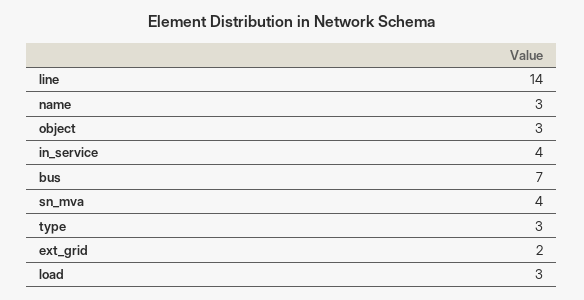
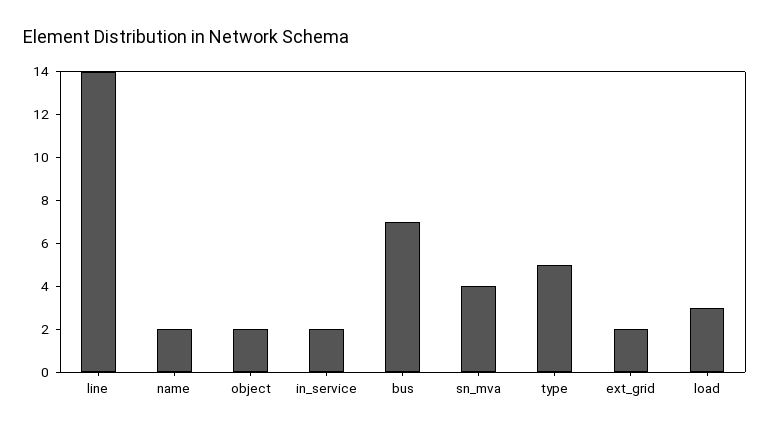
  {
    "line": 14,
-   "name": 3,
+   "name": 2,
-   "object": 3,
+   "object": 2,
-   "in_service": 4,
+   "in_service": 2,
    "bus": 7,
    "sn_mva": 4,
-   "type": 3,
+   "type": 5,
    "ext_grid": 2,
    "load": 3
  }

